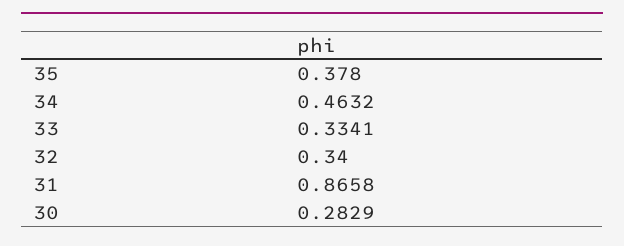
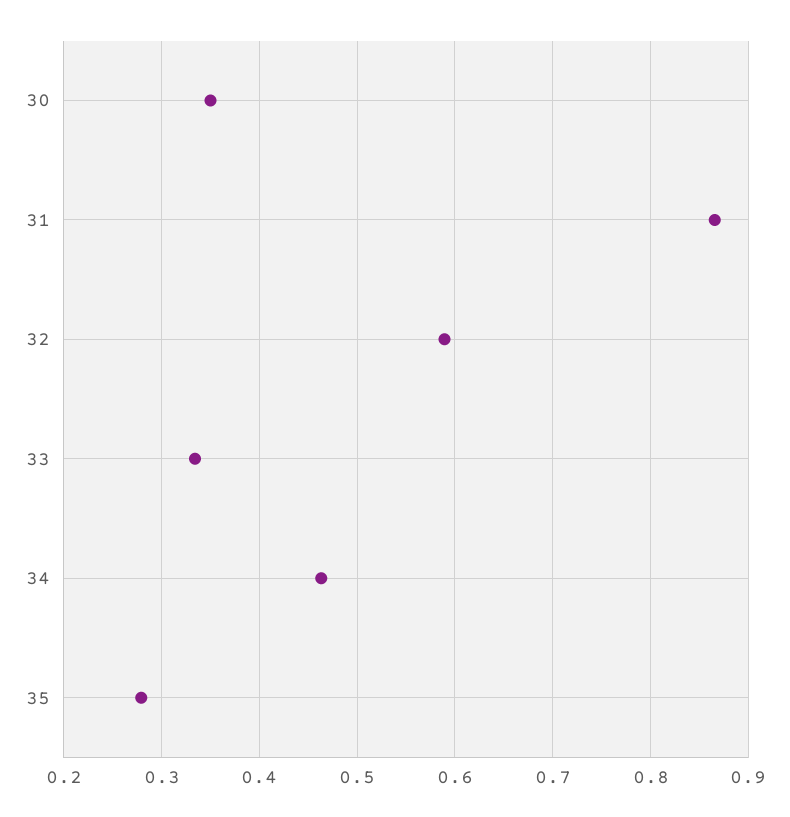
  {
-   "35": 0.378,
+   "35": 0.28,
    "34": 0.4632,
    "33": 0.3341,
-   "32": 0.34,
+   "32": 0.59,
    "31": 0.8658,
-   "30": 0.2829
+   "30": 0.35
  }

